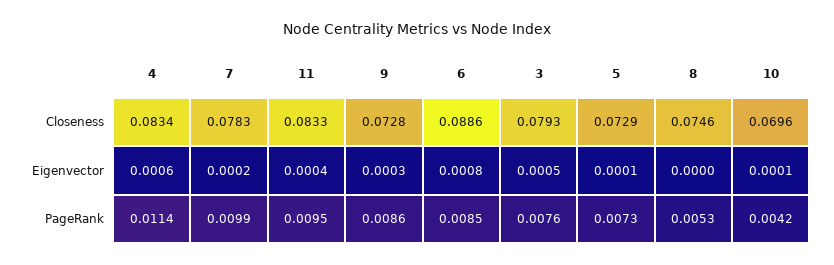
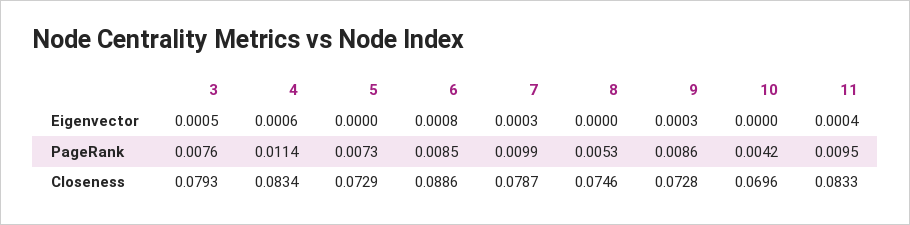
  {
    "4": {
      "Closeness": 0.0834,
      "Eigenvector": 0.0006,
      "PageRank": 0.0114
    },
    "7": {
-     "Closeness": 0.0783,
+     "Closeness": 0.0787,
-     "Eigenvector": 0.0002,
+     "Eigenvector": 0.0003,
      "PageRank": 0.0099
    },
    "11": {
      "Closeness": 0.0833,
      "Eigenvector": 0.0004,
      "PageRank": 0.0095
    },
    "9": {
      "Closeness": 0.0728,
      "Eigenvector": 0.0003,
      "PageRank": 0.0086
    },
    "6": {
      "Closeness": 0.0886,
      "Eigenvector": 0.0008,
      "PageRank": 0.0085
    },
    "3": {
      "Closeness": 0.0793,
      "Eigenvector": 0.0005,
      "PageRank": 0.0076
    },
    "5": {
      "Closeness": 0.0729,
-     "Eigenvector": 0.0001,
+     "Eigenvector": 0,
      "PageRank": 0.0073
    },
    "8": {
      "Closeness": 0.0746,
      "Eigenvector": 0,
      "PageRank": 0.0053
    },
    "10": {
      "Closeness": 0.0696,
-     "Eigenvector": 0.0001,
+     "Eigenvector": 0,
      "PageRank": 0.0042
    }
  }

